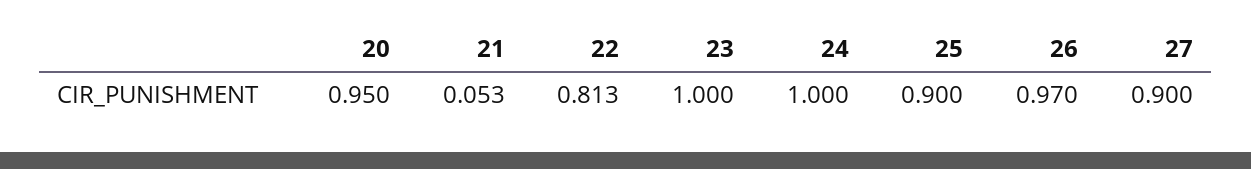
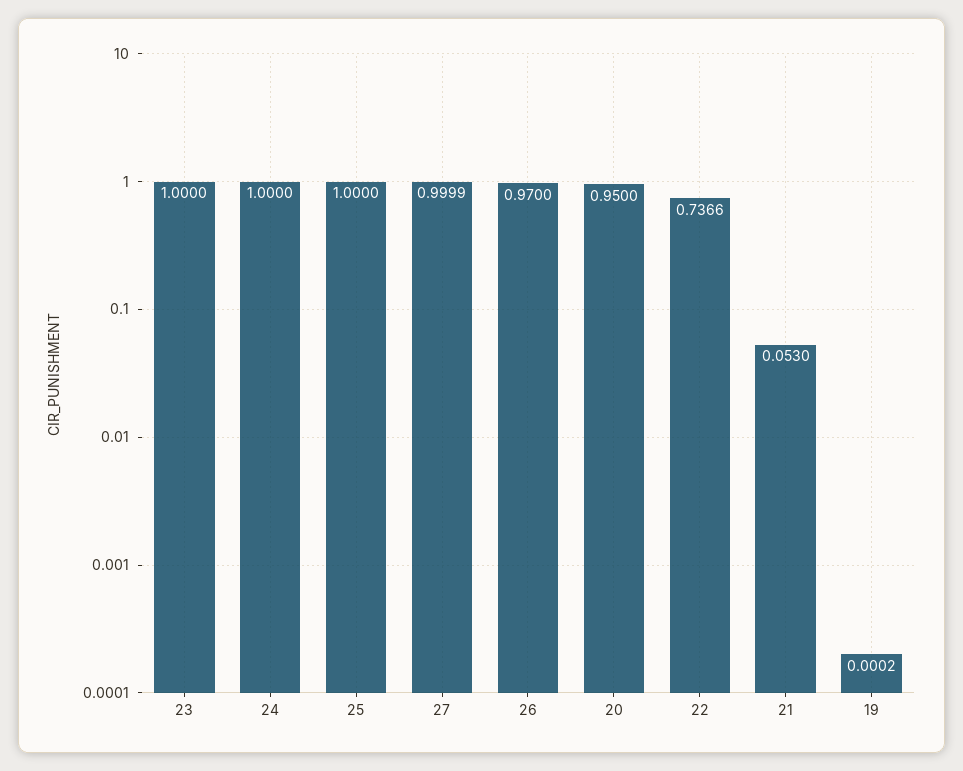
  {
    "20": 0.95,
    "21": 0.053,
-   "22": 0.813,
+   "22": 0.7366,
    "23": 1,
    "24": 1,
-   "25": 0.9,
+   "25": 1,
    "26": 0.97,
-   "27": 0.9
+   "27": 0.9999,
+   "19": 0.0002
  }

